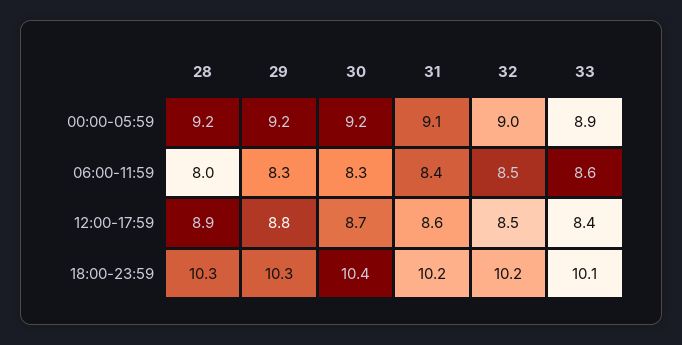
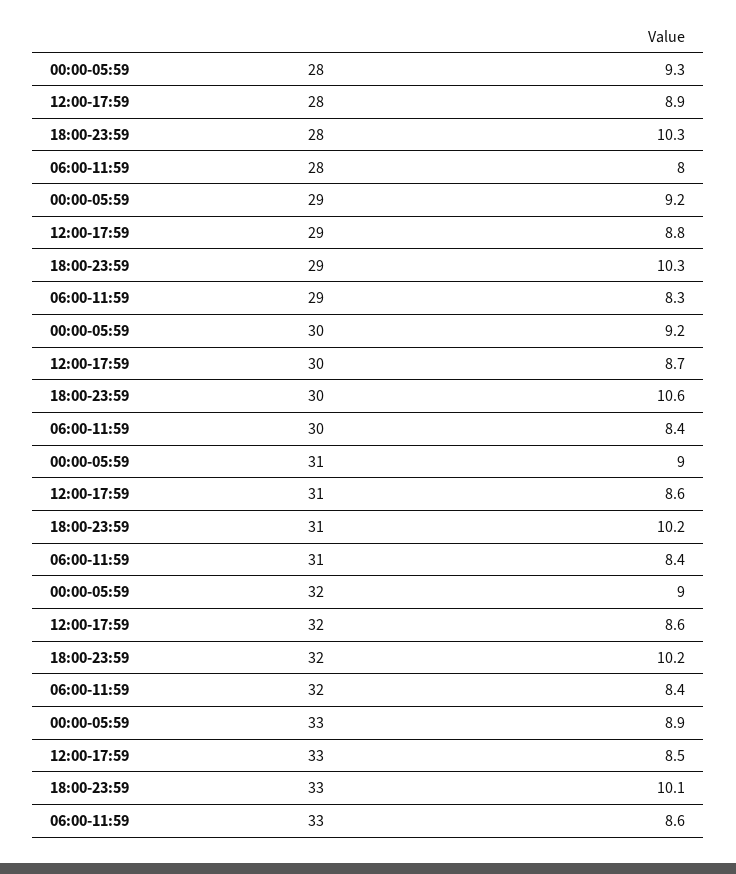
  {
    "28": {
-     "00:00-05:59": 9.2,
+     "00:00-05:59": 9.3,
      "06:00-11:59": 8,
      "12:00-17:59": 8.9,
      "18:00-23:59": 10.3
    },
    "29": {
      "00:00-05:59": 9.2,
      "06:00-11:59": 8.3,
      "12:00-17:59": 8.8,
      "18:00-23:59": 10.3
    },
    "30": {
      "00:00-05:59": 9.2,
-     "06:00-11:59": 8.3,
+     "06:00-11:59": 8.4,
      "12:00-17:59": 8.7,
-     "18:00-23:59": 10.4
+     "18:00-23:59": 10.6
    },
    "31": {
-     "00:00-05:59": 9.1,
+     "00:00-05:59": 9,
      "06:00-11:59": 8.4,
      "12:00-17:59": 8.6,
      "18:00-23:59": 10.2
    },
    "32": {
      "00:00-05:59": 9,
-     "06:00-11:59": 8.5,
+     "06:00-11:59": 8.4,
-     "12:00-17:59": 8.5,
+     "12:00-17:59": 8.6,
      "18:00-23:59": 10.2
    },
    "33": {
      "00:00-05:59": 8.9,
      "06:00-11:59": 8.6,
-     "12:00-17:59": 8.4,
+     "12:00-17:59": 8.5,
      "18:00-23:59": 10.1
    }
  }

